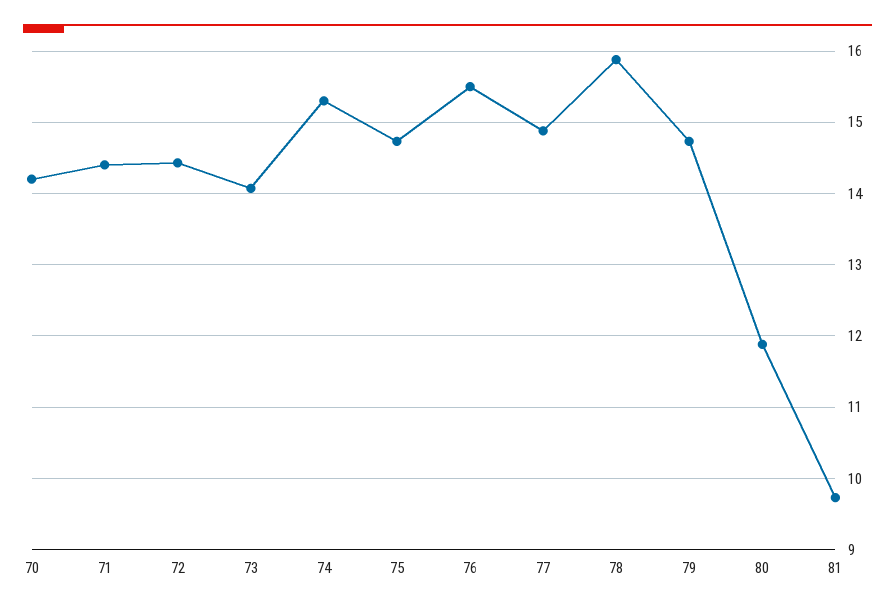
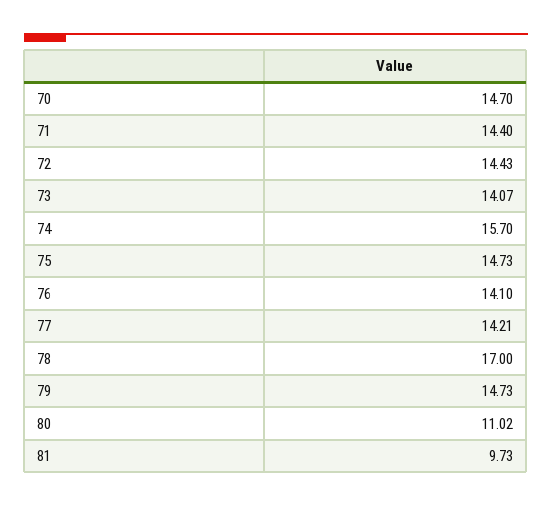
  {
-   "70": 14.2,
+   "70": 14.7,
    "71": 14.4,
    "72": 14.43,
    "73": 14.07,
-   "74": 15.3,
+   "74": 15.7,
    "75": 14.73,
-   "76": 15.5,
+   "76": 14.1,
-   "77": 14.9,
+   "77": 14.21,
-   "78": 15.9,
+   "78": 17,
    "79": 14.73,
-   "80": 11.9,
+   "80": 11.02,
    "81": 9.73
  }

